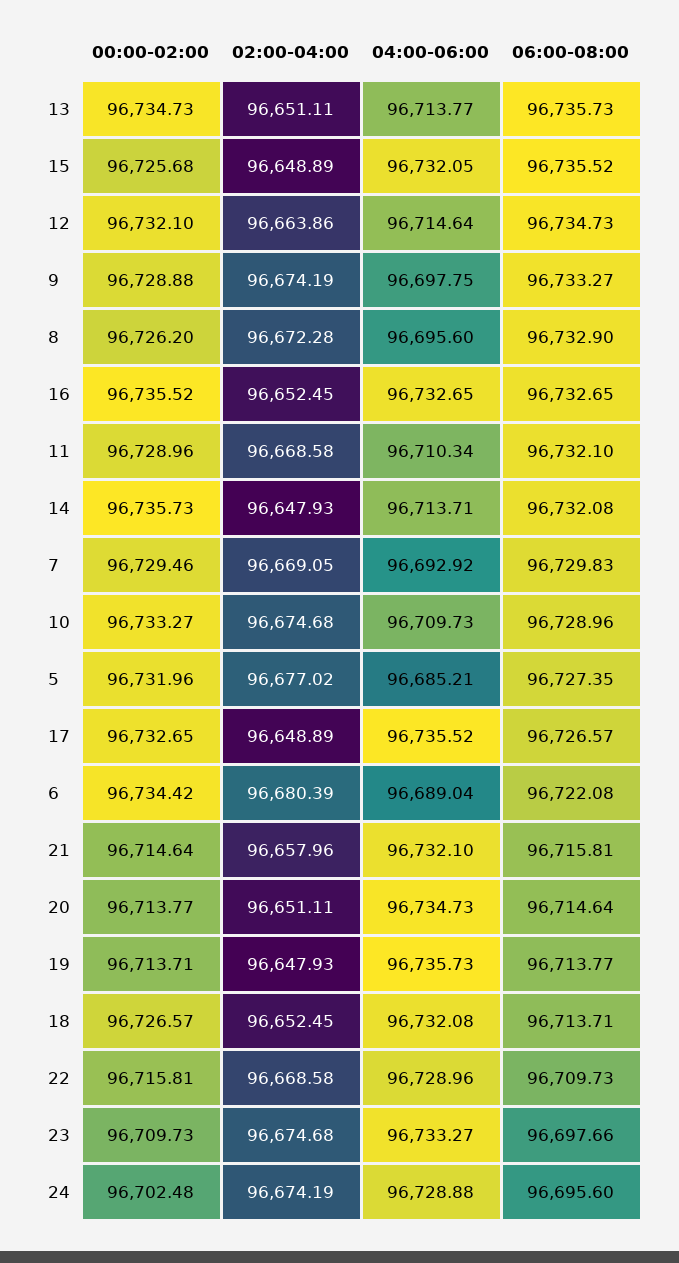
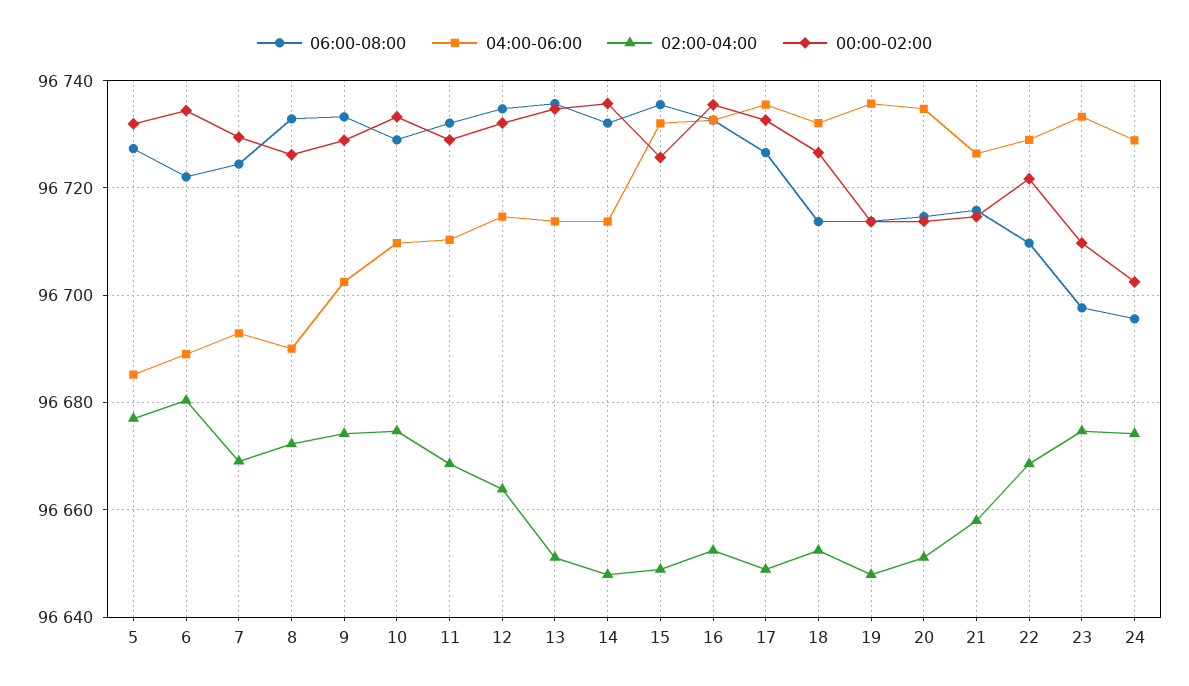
  {
    "00:00-02:00": {
      "13": 96734.73,
      "15": 96725.68,
      "12": 96732.1,
      "9": 96728.88,
      "8": 96726.2,
      "16": 96735.52,
      "11": 96728.96,
      "14": 96735.73,
      "7": 96729.46,
      "10": 96733.27,
      "5": 96731.96,
      "17": 96732.65,
      "6": 96734.42,
      "21": 96714.64,
      "20": 96713.77,
      "19": 96713.71,
      "18": 96726.57,
-     "22": 96715.81,
+     "22": 96722,
      "23": 96709.73,
      "24": 96702.48
    },
    "02:00-04:00": {
      "13": 96651.11,
      "15": 96648.89,
      "12": 96663.86,
      "9": 96674.19,
      "8": 96672.28,
      "16": 96652.45,
      "11": 96668.58,
      "14": 96647.93,
      "7": 96669.05,
      "10": 96674.68,
      "5": 96677.02,
      "17": 96648.89,
      "6": 96680.39,
      "21": 96657.96,
      "20": 96651.11,
      "19": 96647.93,
      "18": 96652.45,
      "22": 96668.58,
      "23": 96674.68,
      "24": 96674.19
    },
    "04:00-06:00": {
      "13": 96713.77,
      "15": 96732.05,
      "12": 96714.64,
-     "9": 96697.75,
+     "9": 96702,
-     "8": 96695.6,
+     "8": 96690,
      "16": 96732.65,
      "11": 96710.34,
      "14": 96713.71,
      "7": 96692.92,
      "10": 96709.73,
      "5": 96685.21,
      "17": 96735.52,
      "6": 96689.04,
-     "21": 96732.1,
+     "21": 96726,
      "20": 96734.73,
      "19": 96735.73,
      "18": 96732.08,
      "22": 96728.96,
      "23": 96733.27,
      "24": 96728.88
    },
    "06:00-08:00": {
      "13": 96735.73,
      "15": 96735.52,
      "12": 96734.73,
      "9": 96733.27,
      "8": 96732.9,
      "16": 96732.65,
      "11": 96732.1,
      "14": 96732.08,
-     "7": 96729.83,
+     "7": 96724,
      "10": 96728.96,
      "5": 96727.35,
      "17": 96726.57,
      "6": 96722.08,
      "21": 96715.81,
      "20": 96714.64,
      "19": 96713.77,
      "18": 96713.71,
      "22": 96709.73,
      "23": 96697.66,
      "24": 96695.6
    }
  }

